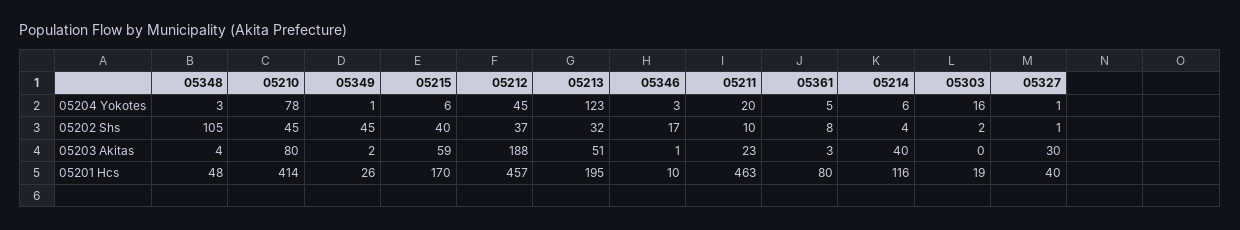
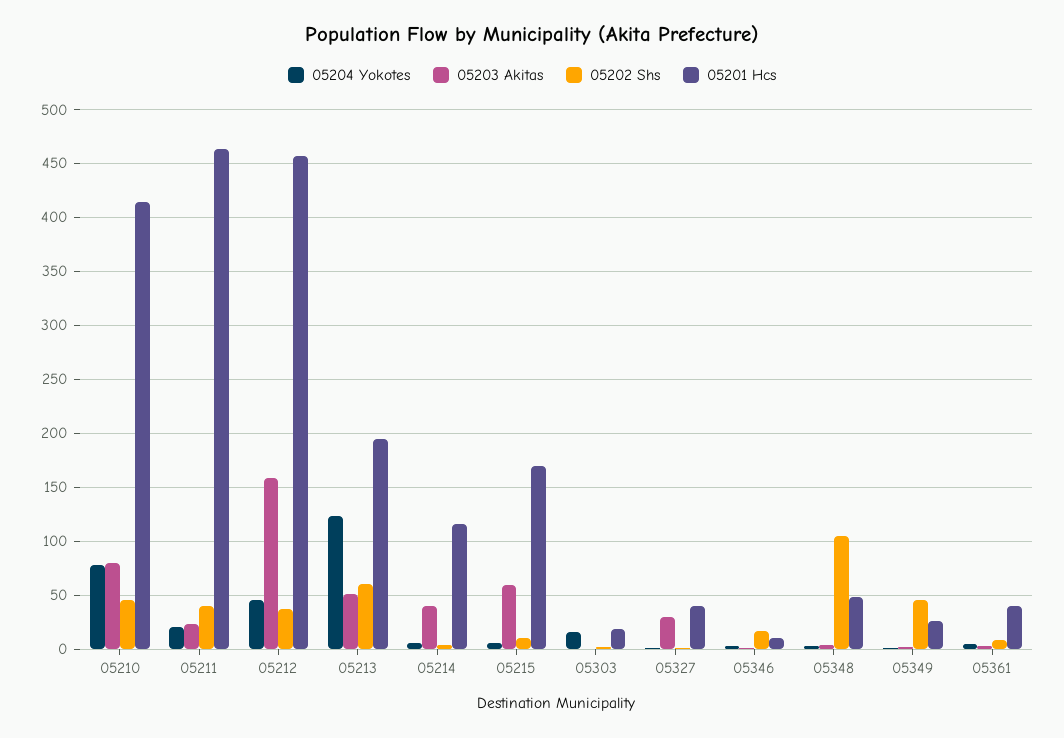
  {
    "05204 Yokotes": {
      "05348": 3,
      "05210": 78,
      "05349": 1,
      "05215": 6,
      "05212": 45,
      "05213": 123,
      "05346": 3,
      "05211": 20,
      "05361": 5,
      "05214": 6,
      "05303": 16,
      "05327": 1
    },
    "05202 Shs": {
      "05348": 105,
      "05210": 45,
      "05349": 45,
-     "05215": 40,
+     "05215": 10,
      "05212": 37,
-     "05213": 32,
+     "05213": 60,
      "05346": 17,
-     "05211": 10,
+     "05211": 40,
      "05361": 8,
      "05214": 4,
      "05303": 2,
      "05327": 1
    },
    "05203 Akitas": {
      "05348": 4,
      "05210": 80,
      "05349": 2,
      "05215": 59,
-     "05212": 188,
+     "05212": 160,
      "05213": 51,
      "05346": 1,
      "05211": 23,
      "05361": 3,
      "05214": 40,
      "05303": 0,
      "05327": 30
    },
    "05201 Hcs": {
      "05348": 48,
      "05210": 414,
      "05349": 26,
      "05215": 170,
      "05212": 457,
      "05213": 195,
      "05346": 10,
      "05211": 463,
-     "05361": 80,
+     "05361": 40,
      "05214": 116,
      "05303": 19,
      "05327": 40
    }
  }

